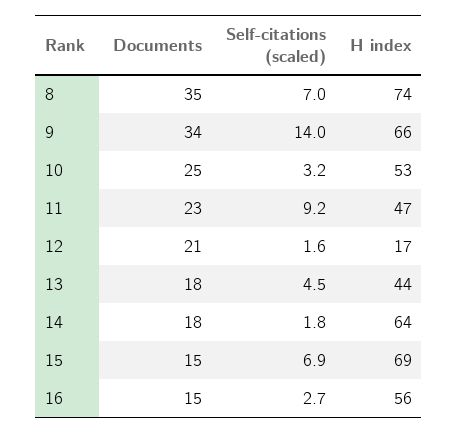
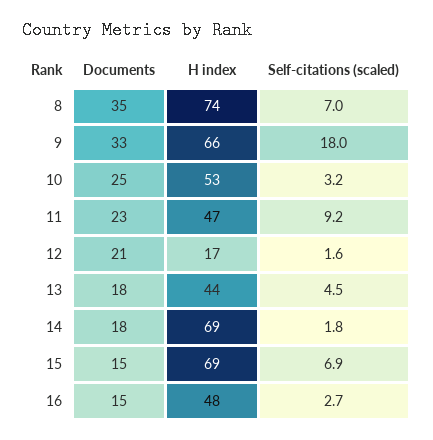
  {
    "Documents": {
      "8": 35,
-     "9": 34,
+     "9": 33,
      "10": 25,
      "11": 23,
      "12": 21,
      "13": 18,
      "14": 18,
      "15": 15,
      "16": 15
    },
    "Self-citations (scaled)": {
      "8": 7,
-     "9": 14,
+     "9": 18,
      "10": 3.2,
      "11": 9.2,
      "12": 1.6,
      "13": 4.5,
      "14": 1.8,
      "15": 6.9,
      "16": 2.7
    },
    "H index": {
      "8": 74,
      "9": 66,
      "10": 53,
      "11": 47,
      "12": 17,
      "13": 44,
-     "14": 64,
+     "14": 69,
      "15": 69,
-     "16": 56
+     "16": 48
    }
  }

